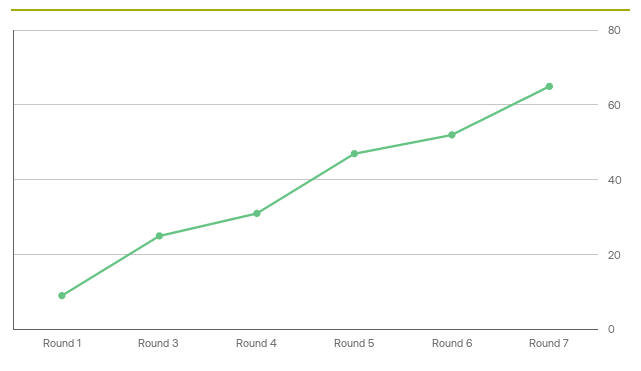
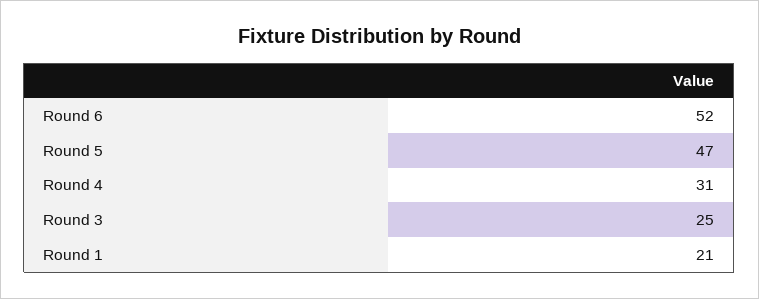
  {
-   "Round 1": 10,
+   "Round 1": 21,
    "Round 3": 25,
    "Round 4": 31,
    "Round 5": 47,
-   "Round 6": 52,
+   "Round 6": 52
-   "Round 7": 65
  }

